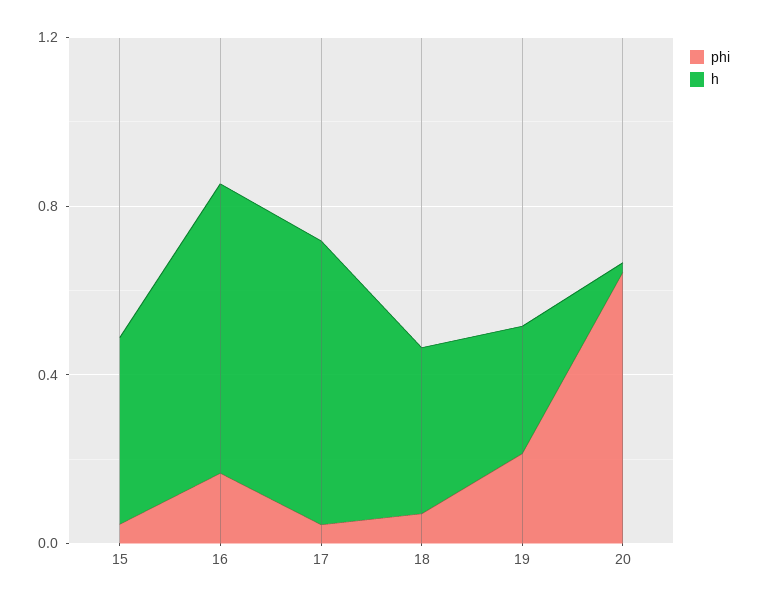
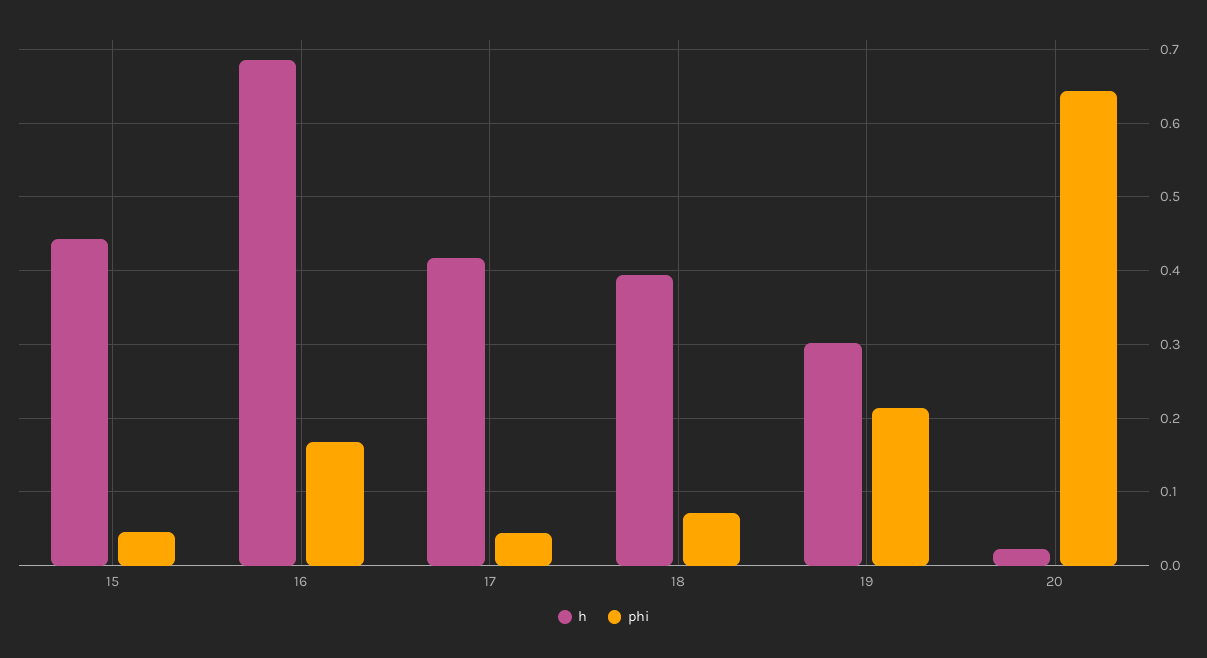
  {
    "phi": {
      "15": 0.05,
      "16": 0.17,
      "17": 0.04,
      "18": 0.07,
      "19": 0.21,
      "20": 0.64
    },
    "h": {
      "15": 0.44,
      "16": 0.69,
-     "17": 0.7,
+     "17": 0.42,
      "18": 0.39,
      "19": 0.3,
      "20": 0.02
    }
  }

